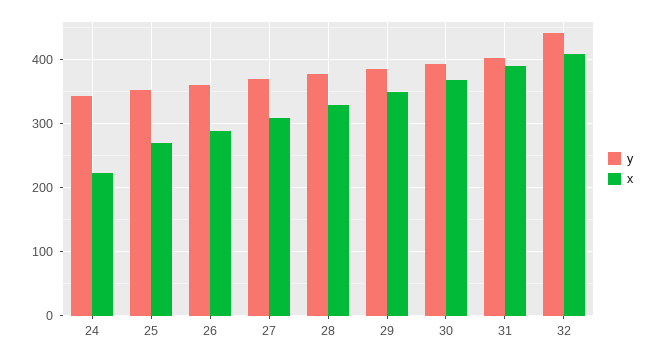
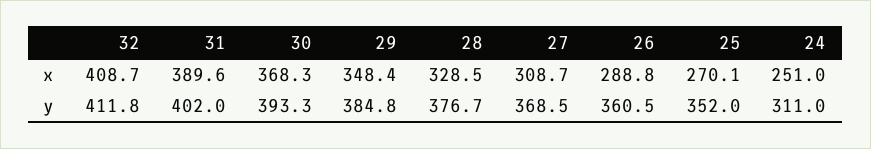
  {
    "y": {
-     "24": 340,
+     "24": 311,
      "25": 352,
      "26": 360.5,
      "27": 368.5,
      "28": 376.7,
      "29": 384.8,
      "30": 393.3,
      "31": 402,
-     "32": 440
+     "32": 411.8
    },
    "x": {
-     "24": 220,
+     "24": 251,
      "25": 270.1,
      "26": 288.8,
      "27": 308.7,
      "28": 328.5,
      "29": 348.4,
      "30": 368.3,
      "31": 389.6,
      "32": 408.7
    }
  }

